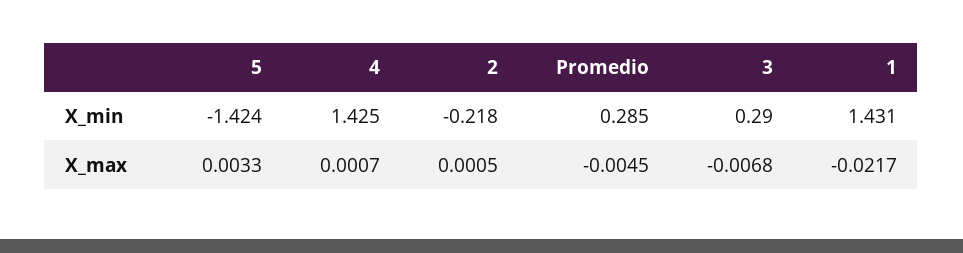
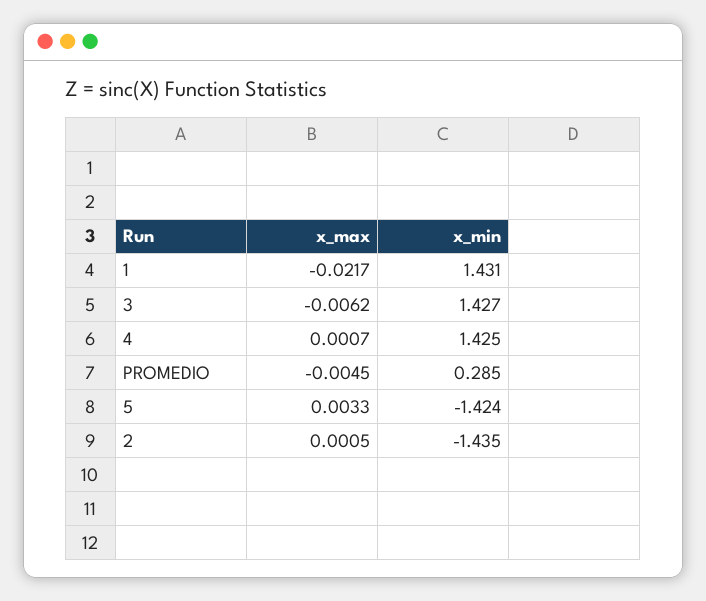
  {
    "5": {
      "X_min": -1.424,
      "X_max": 0.0033
    },
    "4": {
      "X_min": 1.425,
      "X_max": 0.0007
    },
    "2": {
-     "X_min": -0.218,
+     "X_min": -1.435,
      "X_max": 0.0005
    },
    "Promedio": {
      "X_min": 0.285,
      "X_max": -0.0045
    },
    "3": {
-     "X_min": 0.29,
+     "X_min": 1.427,
-     "X_max": -0.0068
+     "X_max": -0.0062
    },
    "1": {
      "X_min": 1.431,
      "X_max": -0.0217
    }
  }

